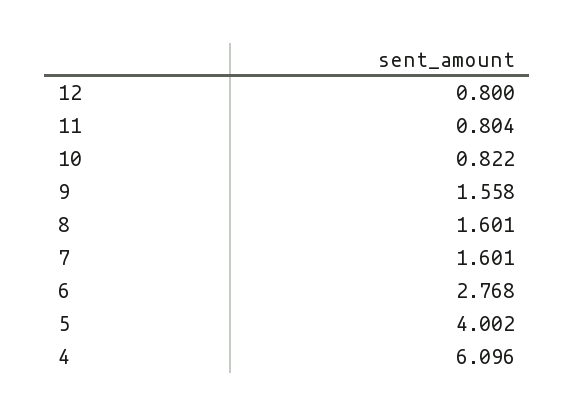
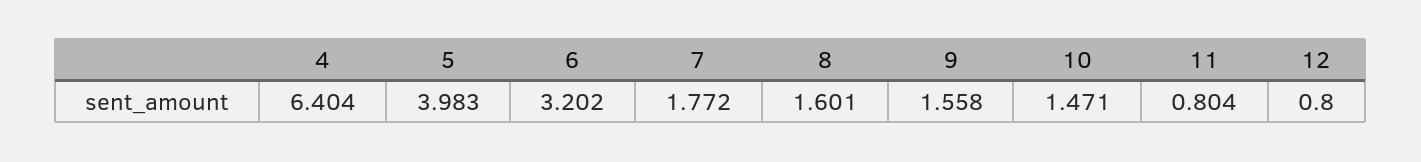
  {
    "12": 0.8,
    "11": 0.804,
-   "10": 0.822,
+   "10": 1.471,
    "9": 1.558,
    "8": 1.601,
-   "7": 1.601,
+   "7": 1.772,
-   "6": 2.768,
+   "6": 3.202,
-   "5": 4.002,
+   "5": 3.983,
-   "4": 6.096
+   "4": 6.404
  }

